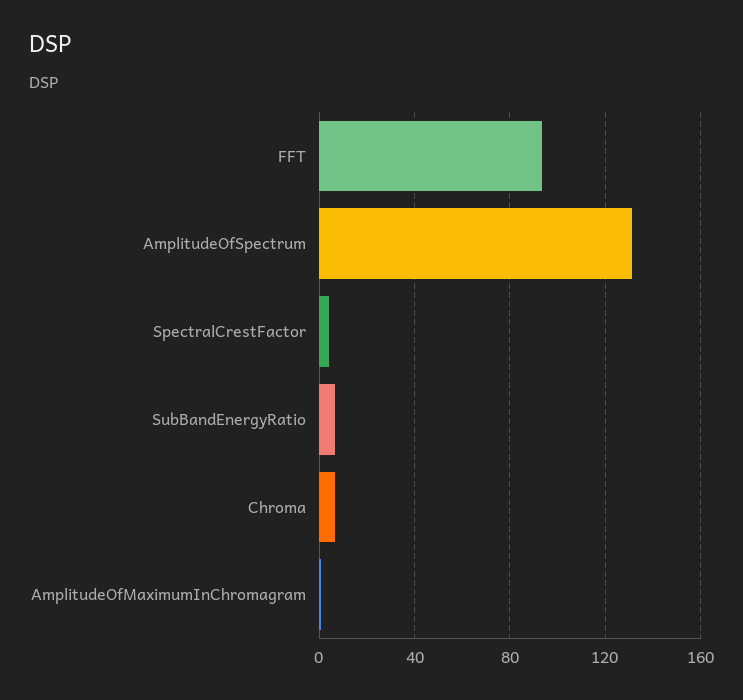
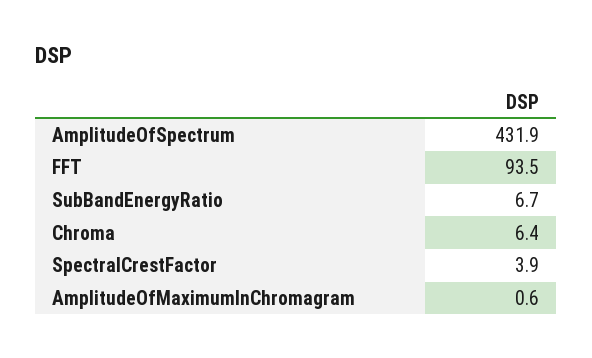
  {
    "FFT": 93.5,
-   "AmplitudeOfSpectrum": 130,
+   "AmplitudeOfSpectrum": 431.9,
    "SpectralCrestFactor": 3.9,
    "SubBandEnergyRatio": 6.7,
    "Chroma": 6.4,
    "AmplitudeOfMaximumInChromagram": 0.6
  }

